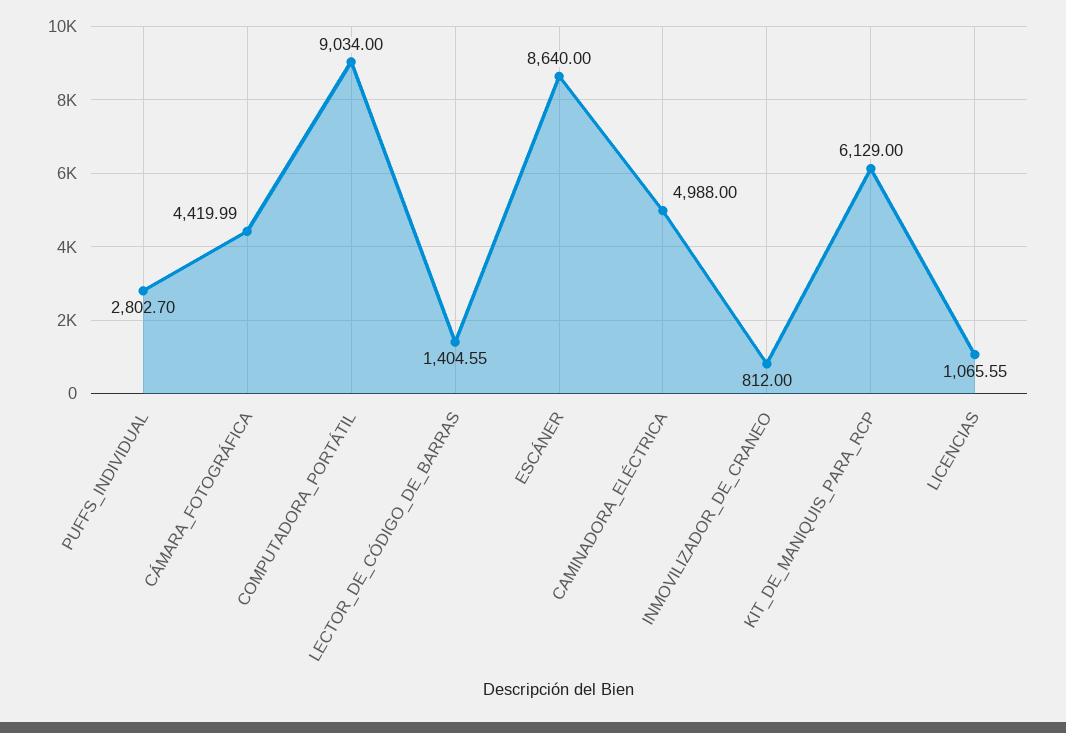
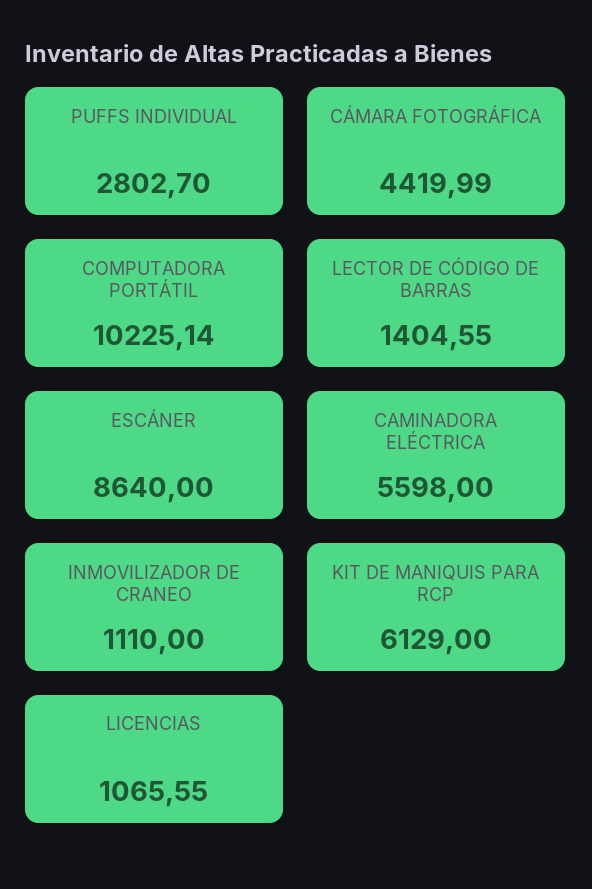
  {
    "PUFFS_INDIVIDUAL": 2802.7,
    "CÁMARA_FOTOGRÁFICA": 4419.99,
-   "COMPUTADORA_PORTÁTIL": 9034,
+   "COMPUTADORA_PORTÁTIL": 10225.14,
    "LECTOR_DE_CÓDIGO_DE_BARRAS": 1404.55,
    "ESCÁNER": 8640,
-   "CAMINADORA_ELÉCTRICA": 4988,
+   "CAMINADORA_ELÉCTRICA": 5598,
-   "INMOVILIZADOR_DE_CRANEO": 812,
+   "INMOVILIZADOR_DE_CRANEO": 1110,
    "KIT_DE_MANIQUIS_PARA_RCP": 6129,
    "LICENCIAS": 1065.55
  }

